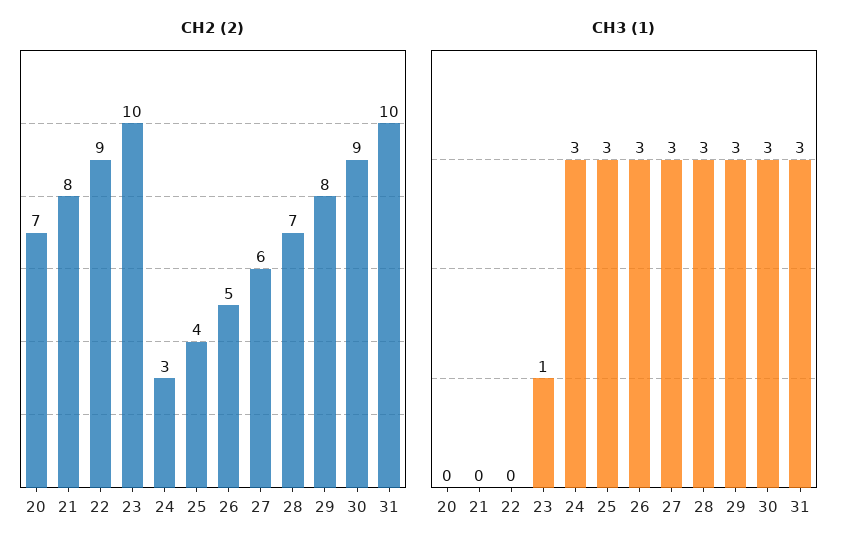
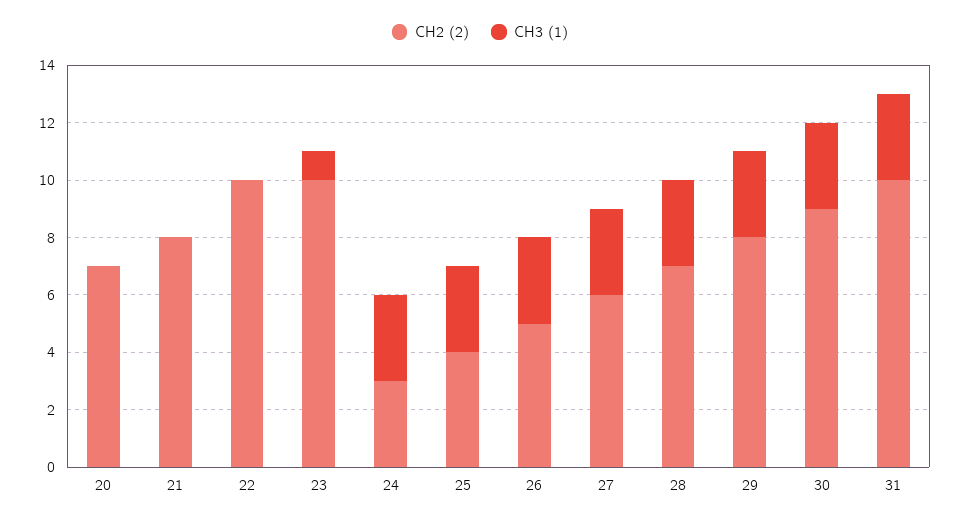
  {
    "CH2 (2)": {
      "20": 7,
      "21": 8,
-     "22": 9,
+     "22": 10,
      "23": 10,
      "24": 3,
      "25": 4,
      "26": 5,
      "27": 6,
      "28": 7,
      "29": 8,
      "30": 9,
      "31": 10
    },
    "CH3 (1)": {
      "20": 0,
      "21": 0,
      "22": 0,
      "23": 1,
      "24": 3,
      "25": 3,
      "26": 3,
      "27": 3,
      "28": 3,
      "29": 3,
      "30": 3,
      "31": 3
    }
  }

